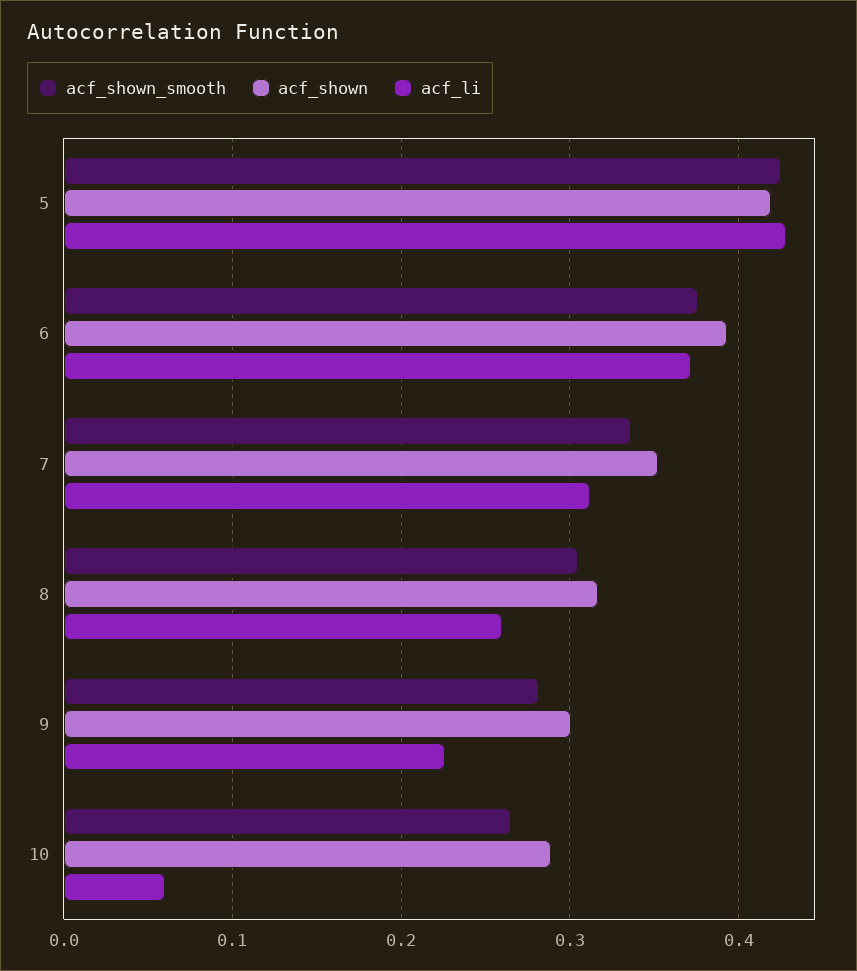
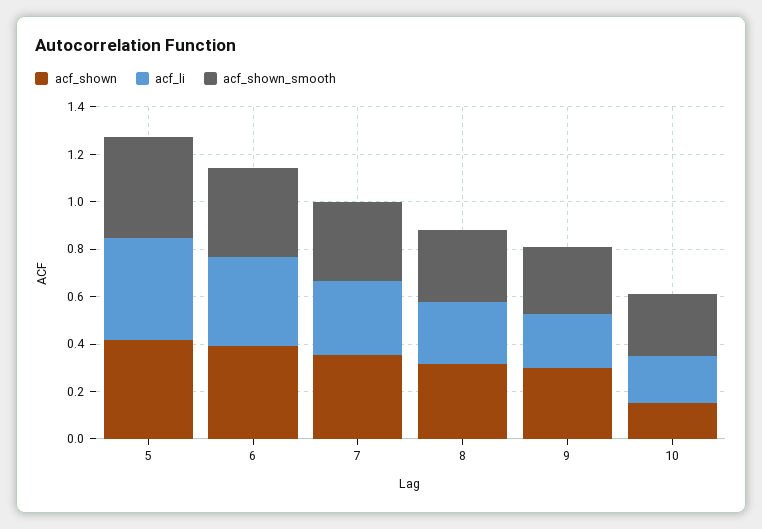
  {
    "acf_shown_smooth": {
      "5": 0.43,
      "6": 0.38,
      "7": 0.34,
      "8": 0.31,
      "9": 0.28,
      "10": 0.27
    },
    "acf_shown": {
      "5": 0.42,
      "6": 0.39,
      "7": 0.35,
      "8": 0.32,
      "9": 0.3,
-     "10": 0.29
+     "10": 0.15
    },
    "acf_li": {
      "5": 0.43,
      "6": 0.37,
      "7": 0.31,
      "8": 0.26,
      "9": 0.23,
-     "10": 0.06
+     "10": 0.2
    }
  }

